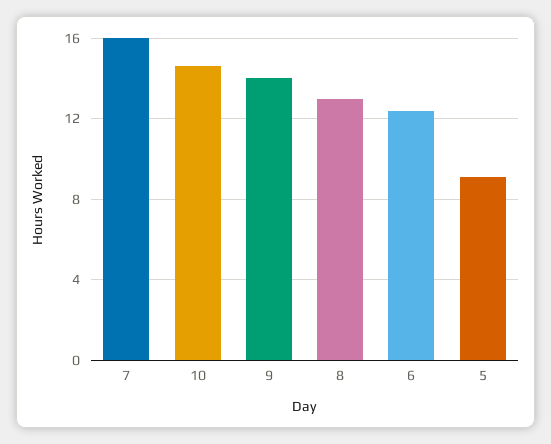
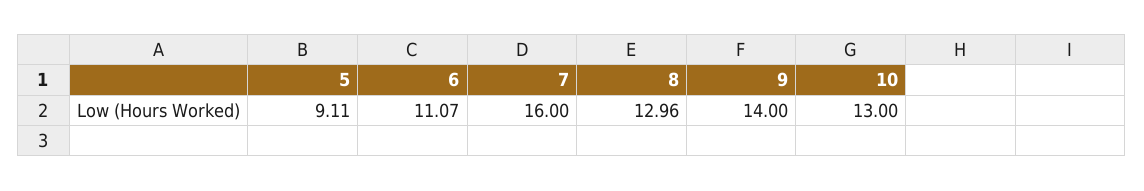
  {
    "7": 16,
-   "10": 14.5,
+   "10": 13,
    "9": 14,
    "8": 12.96,
-   "6": 12.5,
+   "6": 11.07,
    "5": 9.11
  }

